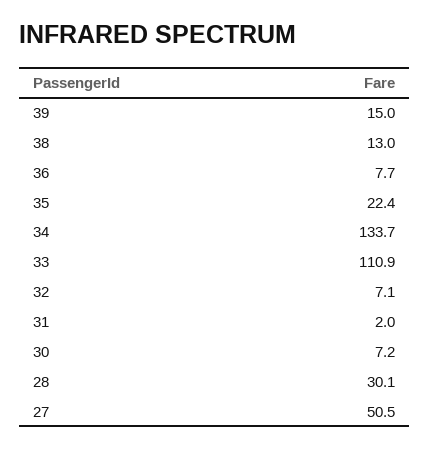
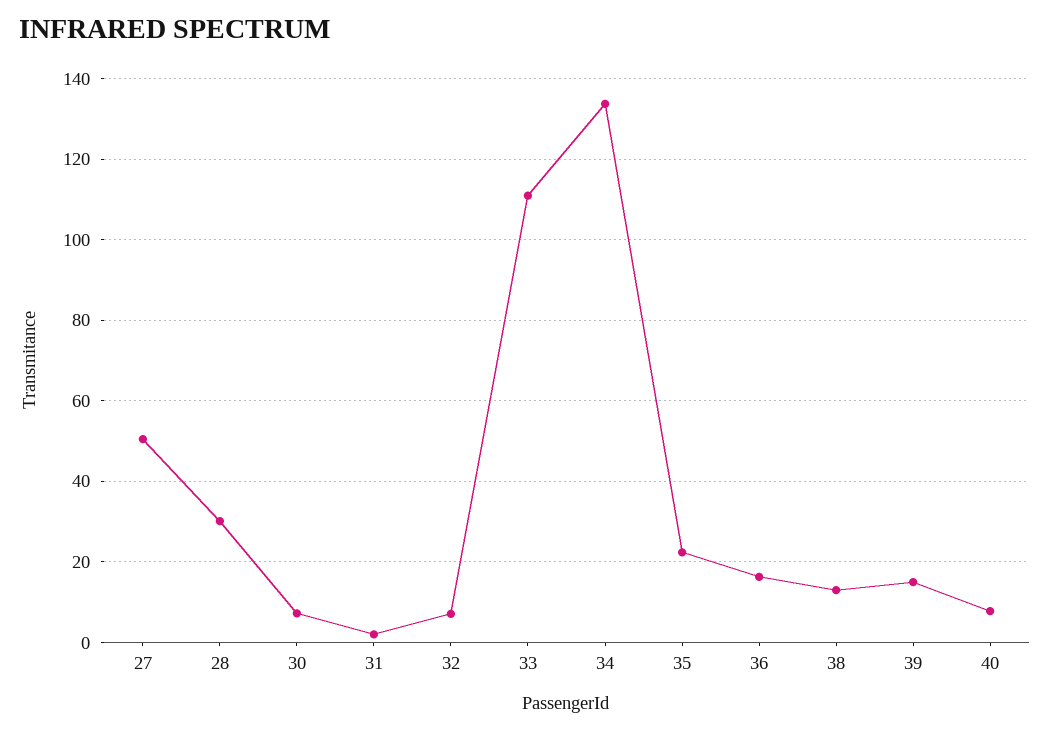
  {
    "39": 15,
    "38": 13,
-   "36": 7.7,
+   "36": 16,
    "35": 22.4,
    "34": 133.7,
    "33": 110.9,
    "32": 7.1,
    "31": 2,
    "30": 7.2,
    "28": 30.1,
-   "27": 50.5
+   "27": 50.5,
+   "40": 8
  }

